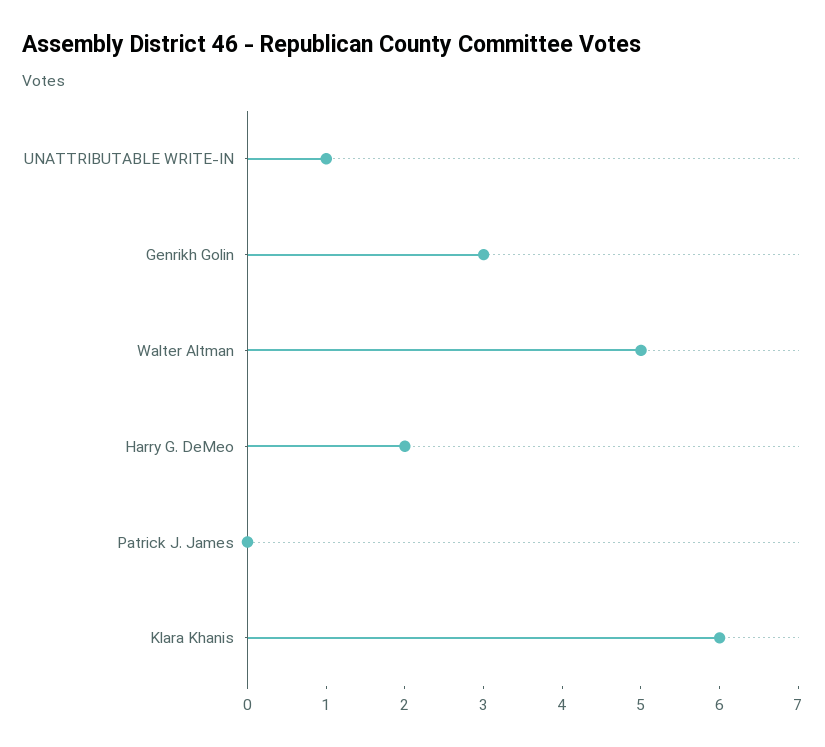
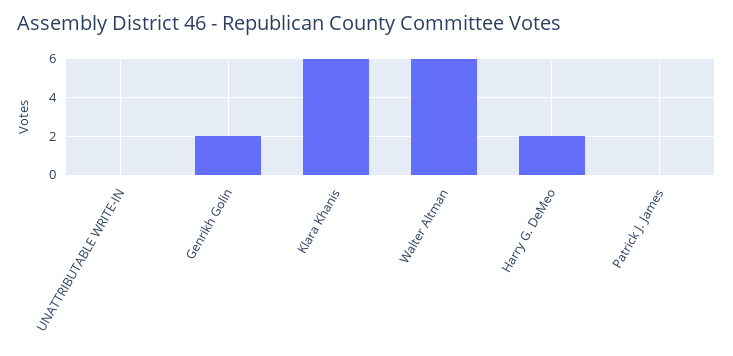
  {
-   "UNATTRIBUTABLE WRITE-IN": 1,
+   "UNATTRIBUTABLE WRITE-IN": 0,
-   "Genrikh Golin": 3,
+   "Genrikh Golin": 2,
-   "Walter Altman": 5,
+   "Walter Altman": 6,
    "Harry G. DeMeo": 2,
    "Patrick J. James": 0,
    "Klara Khanis": 6
  }

